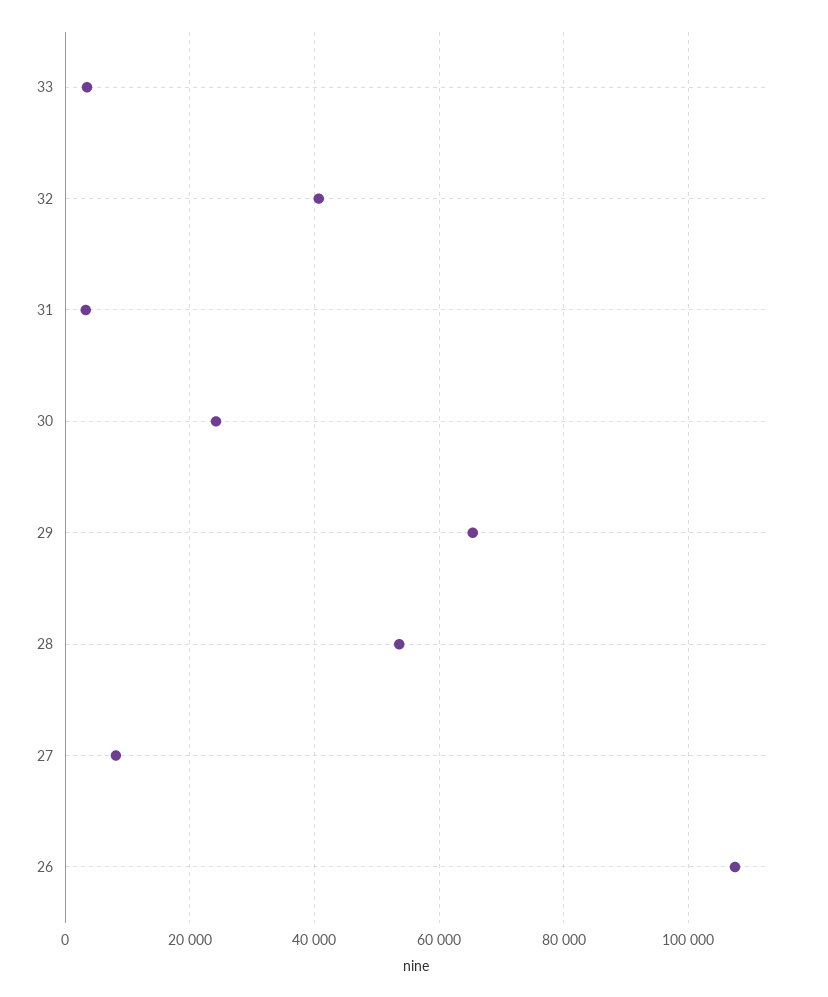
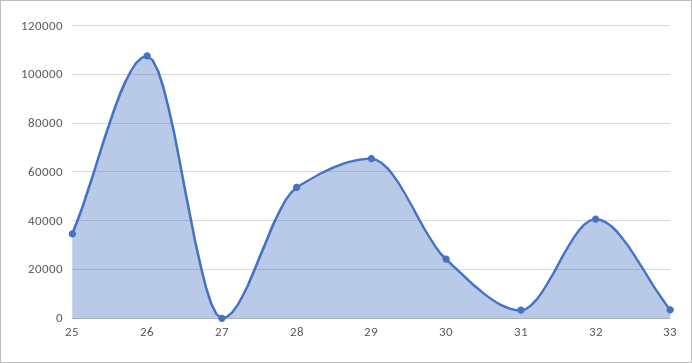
  {
    "33": 4000,
    "32": 40000,
    "31": 4000,
    "30": 24000,
    "29": 66000,
    "28": 54000,
-   "27": 8000,
+   "27": 0,
-   "26": 108000
+   "26": 108000,
+   "25": 35000
  }

